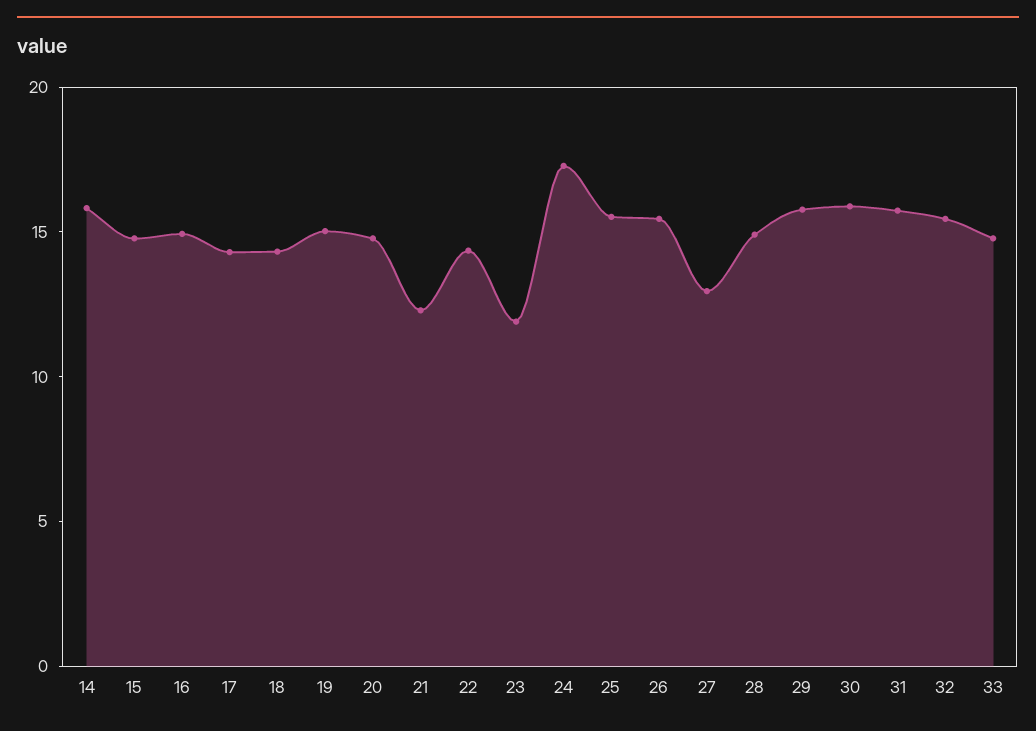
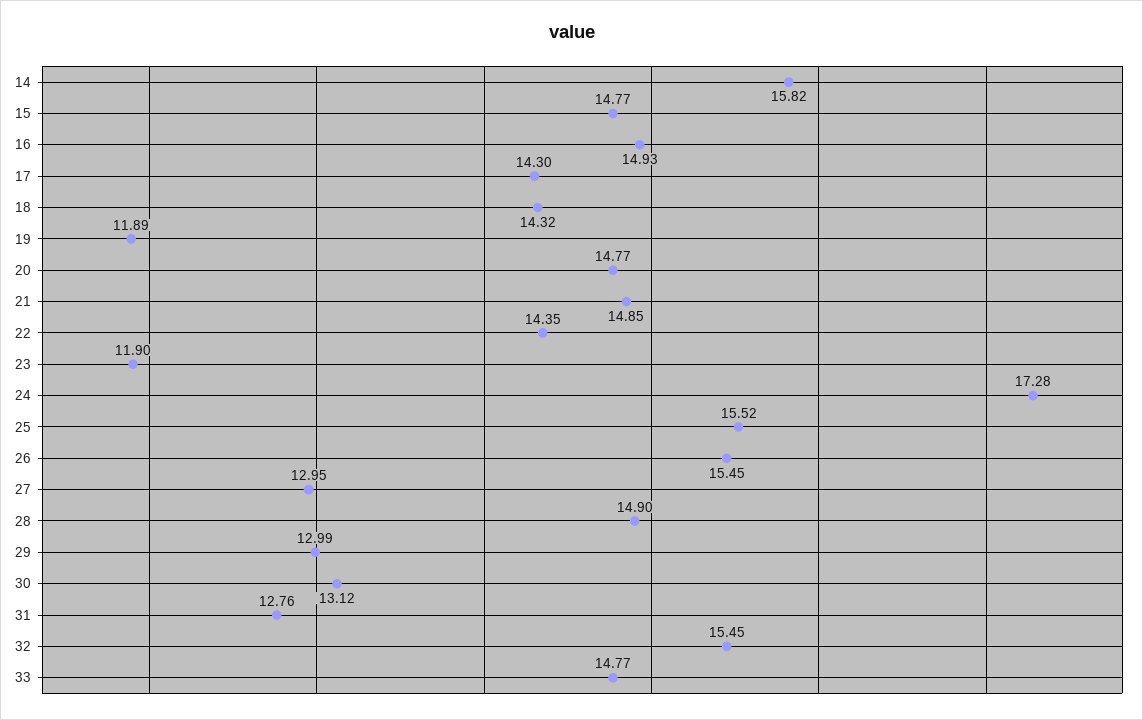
  {
    "14": 15.82,
    "15": 14.77,
    "16": 14.93,
    "17": 14.3,
    "18": 14.32,
-   "19": 15,
+   "19": 11.89,
    "20": 14.77,
-   "21": 12,
+   "21": 14.85,
    "22": 14.35,
    "23": 11.9,
    "24": 17.28,
    "25": 15.52,
    "26": 15.45,
    "27": 12.95,
    "28": 14.9,
-   "29": 16,
+   "29": 12.99,
-   "30": 16,
+   "30": 13.12,
-   "31": 16,
+   "31": 12.76,
    "32": 15.45,
    "33": 14.77
  }

